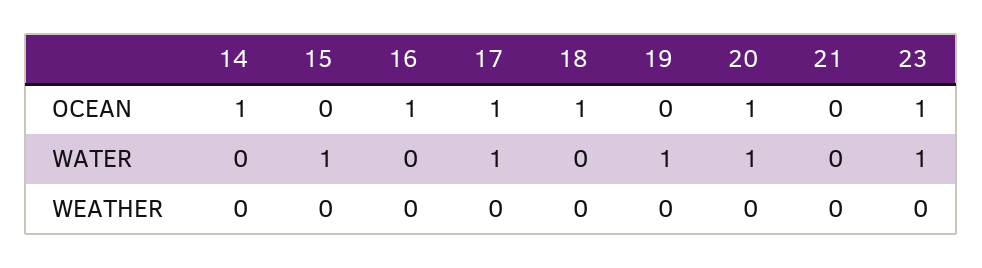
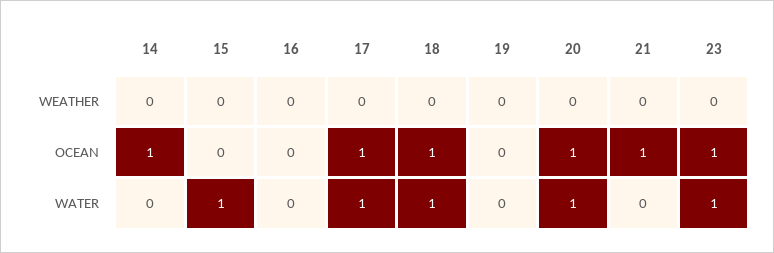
  {
    "14": {
      "OCEAN": 1,
      "WATER": 0,
      "WEATHER": 0
    },
    "15": {
      "OCEAN": 0,
      "WATER": 1,
      "WEATHER": 0
    },
    "16": {
-     "OCEAN": 1,
+     "OCEAN": 0,
      "WATER": 0,
      "WEATHER": 0
    },
    "17": {
      "OCEAN": 1,
      "WATER": 1,
      "WEATHER": 0
    },
    "18": {
      "OCEAN": 1,
-     "WATER": 0,
+     "WATER": 1,
      "WEATHER": 0
    },
    "19": {
      "OCEAN": 0,
-     "WATER": 1,
+     "WATER": 0,
      "WEATHER": 0
    },
    "20": {
      "OCEAN": 1,
      "WATER": 1,
      "WEATHER": 0
    },
    "21": {
-     "OCEAN": 0,
+     "OCEAN": 1,
      "WATER": 0,
      "WEATHER": 0
    },
    "23": {
      "OCEAN": 1,
      "WATER": 1,
      "WEATHER": 0
    }
  }

